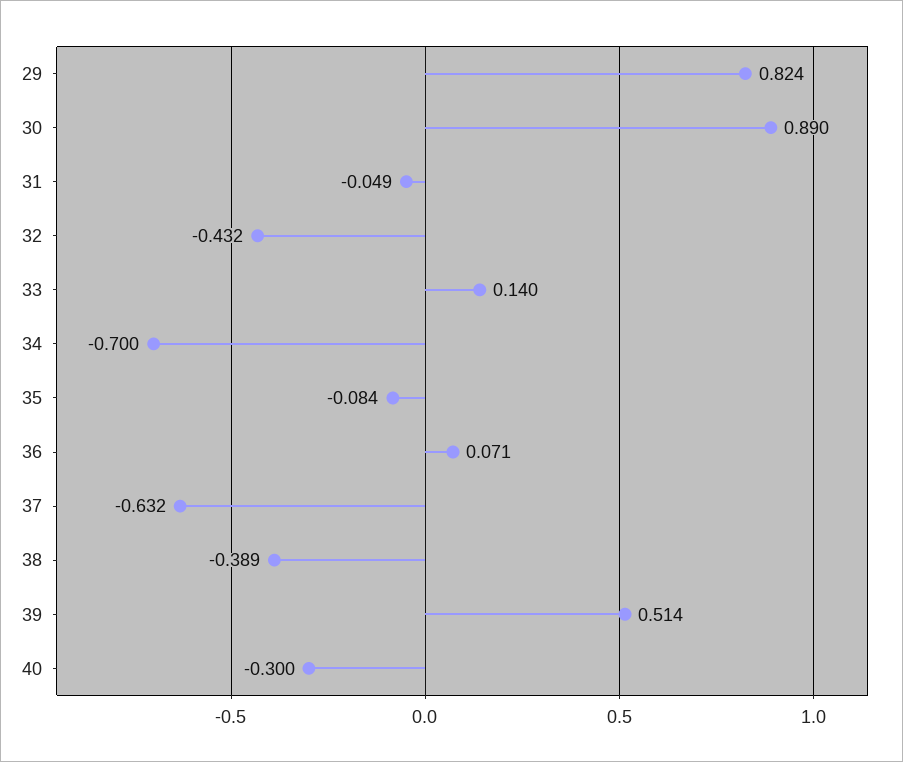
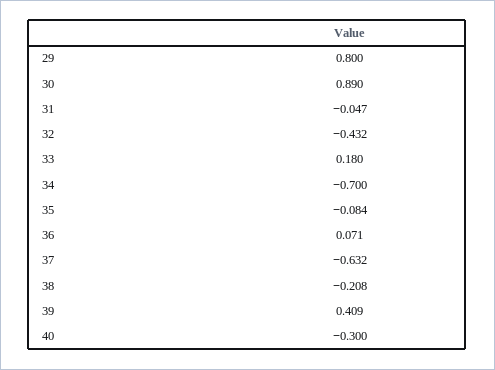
  {
-   "29": 0.824,
+   "29": 0.8,
    "30": 0.89,
-   "31": -0.049,
+   "31": -0.047,
    "32": -0.432,
-   "33": 0.14,
+   "33": 0.18,
    "34": -0.7,
    "35": -0.084,
    "36": 0.071,
    "37": -0.632,
-   "38": -0.389,
+   "38": -0.208,
-   "39": 0.514,
+   "39": 0.409,
    "40": -0.3
  }

